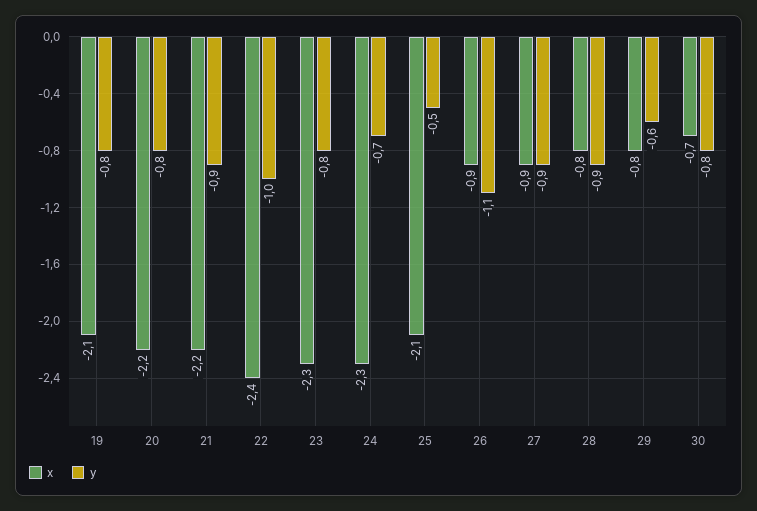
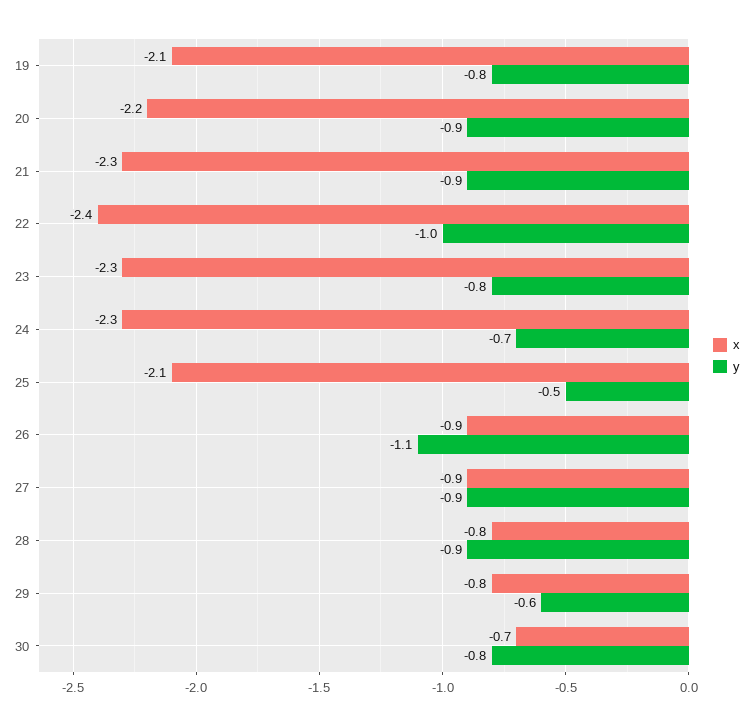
  {
    "x": {
      "19": -2.1,
      "20": -2.2,
-     "21": -2.2,
+     "21": -2.3,
      "22": -2.4,
      "23": -2.3,
      "24": -2.3,
      "25": -2.1,
      "26": -0.9,
      "27": -0.9,
      "28": -0.8,
      "29": -0.8,
      "30": -0.7
    },
    "y": {
      "19": -0.8,
-     "20": -0.8,
+     "20": -0.9,
      "21": -0.9,
      "22": -1,
      "23": -0.8,
      "24": -0.7,
      "25": -0.5,
      "26": -1.1,
      "27": -0.9,
      "28": -0.9,
      "29": -0.6,
      "30": -0.8
    }
  }

